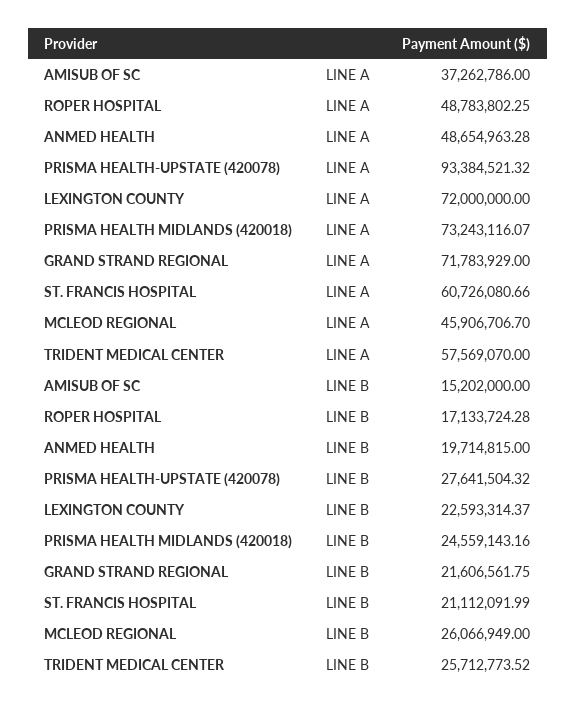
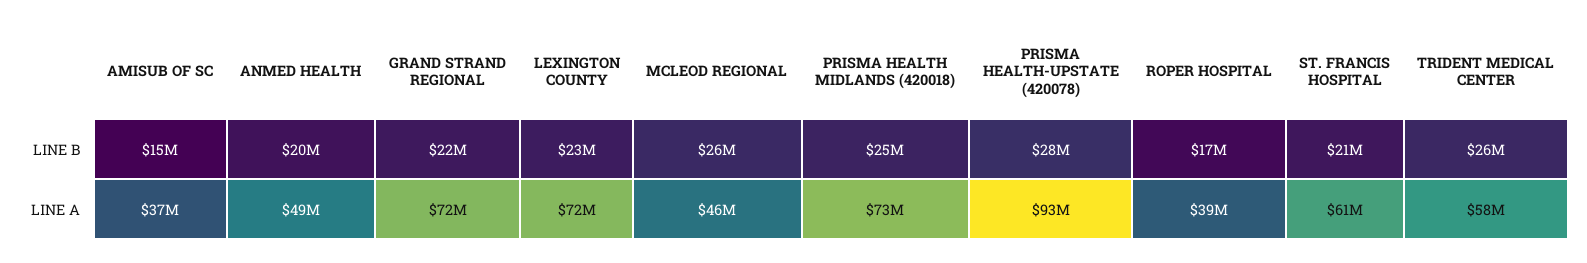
  {
    "AMISUB OF SC": {
      "LINE A": 37262786,
      "LINE B": 15202000
    },
    "ROPER HOSPITAL": {
-     "LINE A": 48783802.25,
+     "LINE A": 39000000,
      "LINE B": 17133724.28
    },
    "ANMED HEALTH": {
      "LINE A": 48654963.28,
      "LINE B": 19714815
    },
    "PRISMA HEALTH-UPSTATE (420078)": {
      "LINE A": 93384521.32,
      "LINE B": 27641504.32
    },
    "LEXINGTON COUNTY": {
      "LINE A": 72000000,
      "LINE B": 22593314.37
    },
    "PRISMA HEALTH MIDLANDS (420018)": {
      "LINE A": 73243116.07,
      "LINE B": 24559143.16
    },
    "GRAND STRAND REGIONAL": {
      "LINE A": 71783929,
      "LINE B": 21606561.75
    },
    "ST. FRANCIS HOSPITAL": {
      "LINE A": 60726080.66,
      "LINE B": 21112091.99
    },
    "MCLEOD REGIONAL": {
      "LINE A": 45906706.7,
      "LINE B": 26066949
    },
    "TRIDENT MEDICAL CENTER": {
      "LINE A": 57569070,
      "LINE B": 25712773.52
    }
  }

